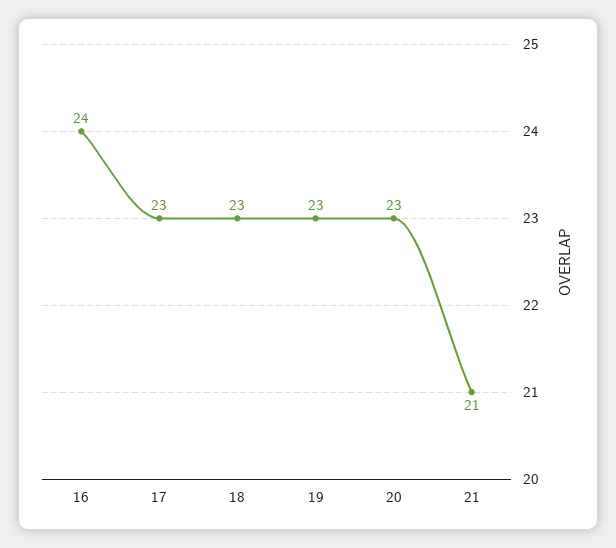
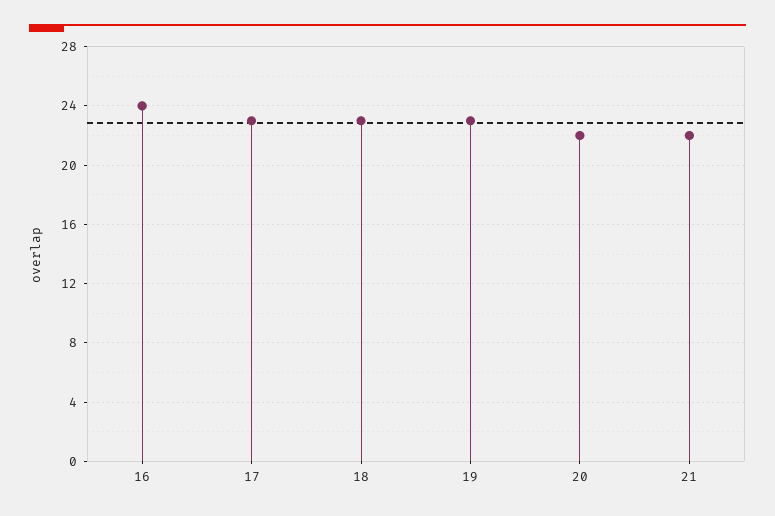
  {
    "16": 24,
    "17": 23,
    "18": 23,
    "19": 23,
-   "20": 23,
+   "20": 22,
-   "21": 21
+   "21": 22
  }

